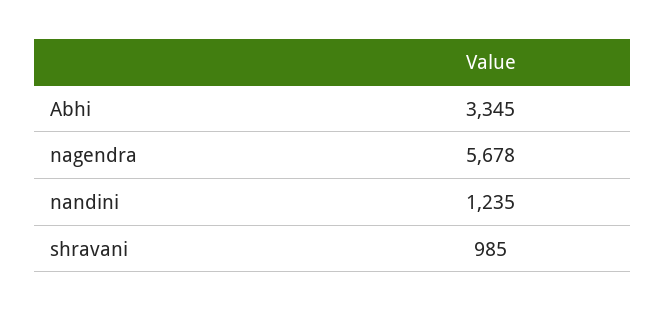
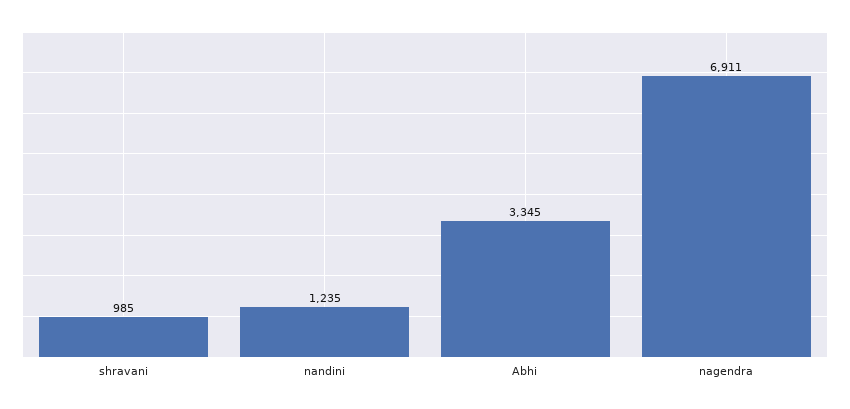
  {
    "Abhi": 3345,
-   "nagendra": 5678,
+   "nagendra": 6911,
    "nandini": 1235,
    "shravani": 985
  }

